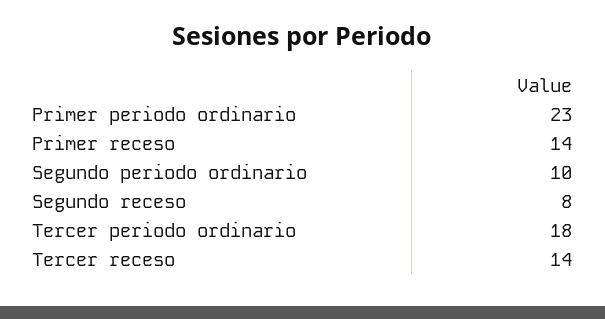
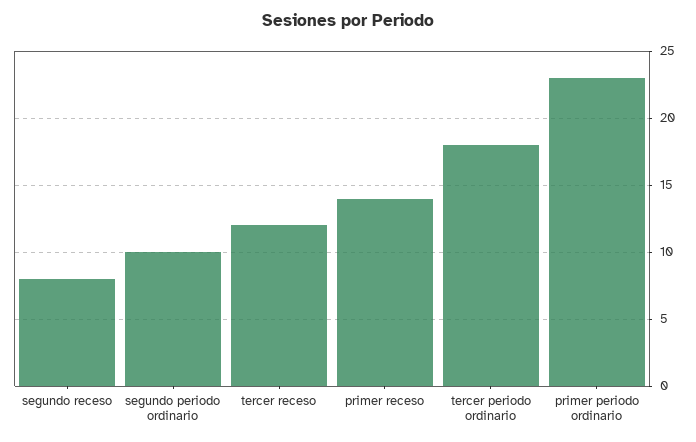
  {
    "Primer periodo ordinario": 23,
    "Primer receso": 14,
    "Segundo periodo ordinario": 10,
    "Segundo receso": 8,
    "Tercer periodo ordinario": 18,
-   "Tercer receso": 14
+   "Tercer receso": 12
  }

